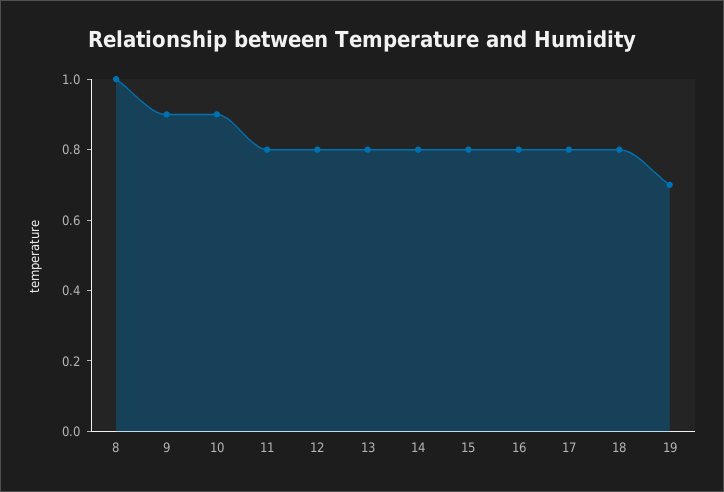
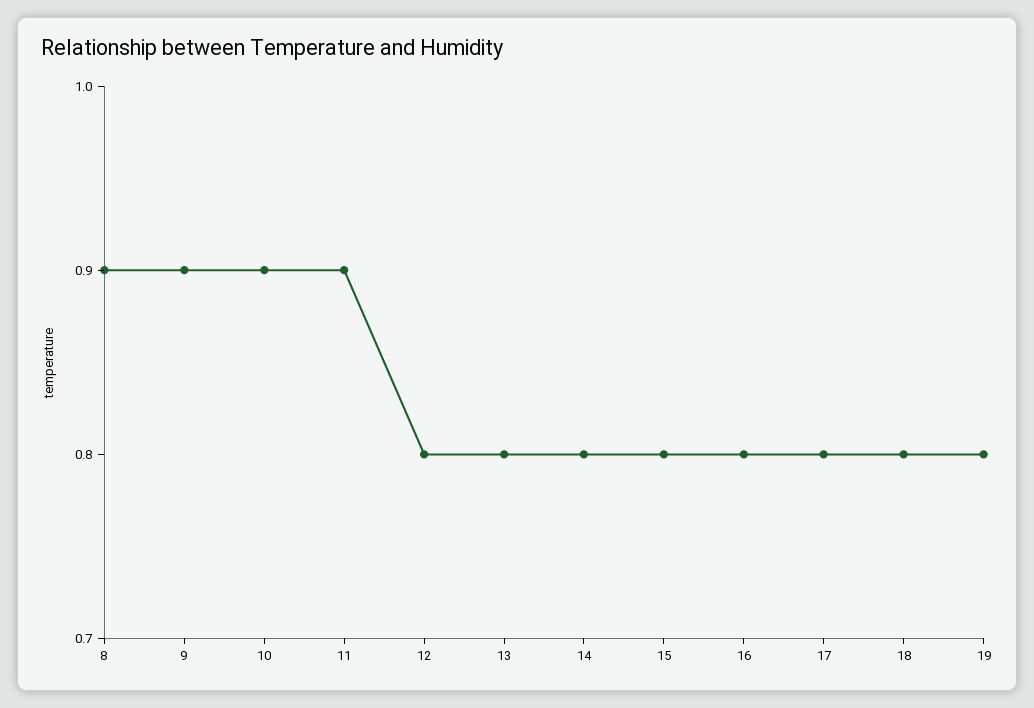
  {
-   "8": 1,
+   "8": 0.9,
    "9": 0.9,
    "10": 0.9,
-   "11": 0.8,
+   "11": 0.9,
    "12": 0.8,
    "13": 0.8,
    "14": 0.8,
    "15": 0.8,
    "16": 0.8,
    "17": 0.8,
    "18": 0.8,
-   "19": 0.7
+   "19": 0.8
  }

